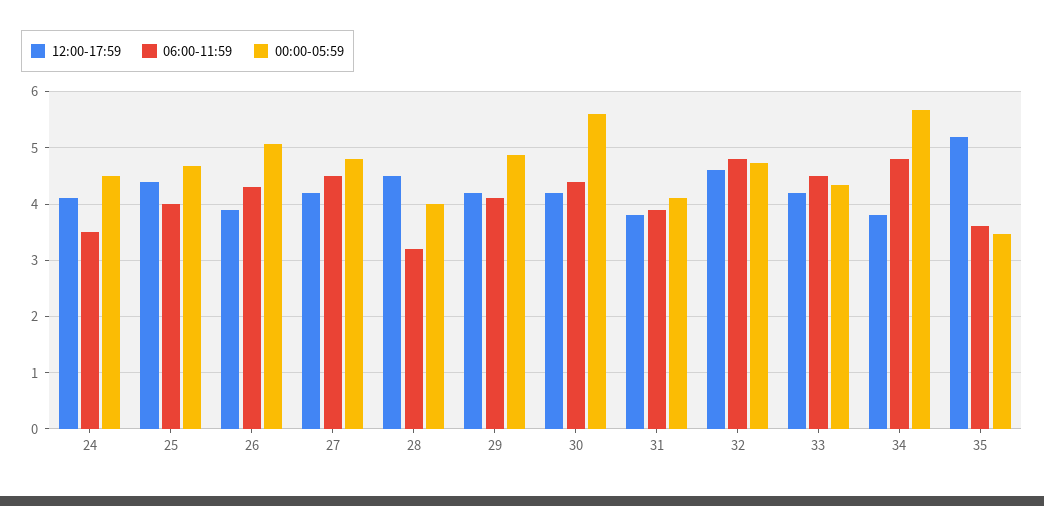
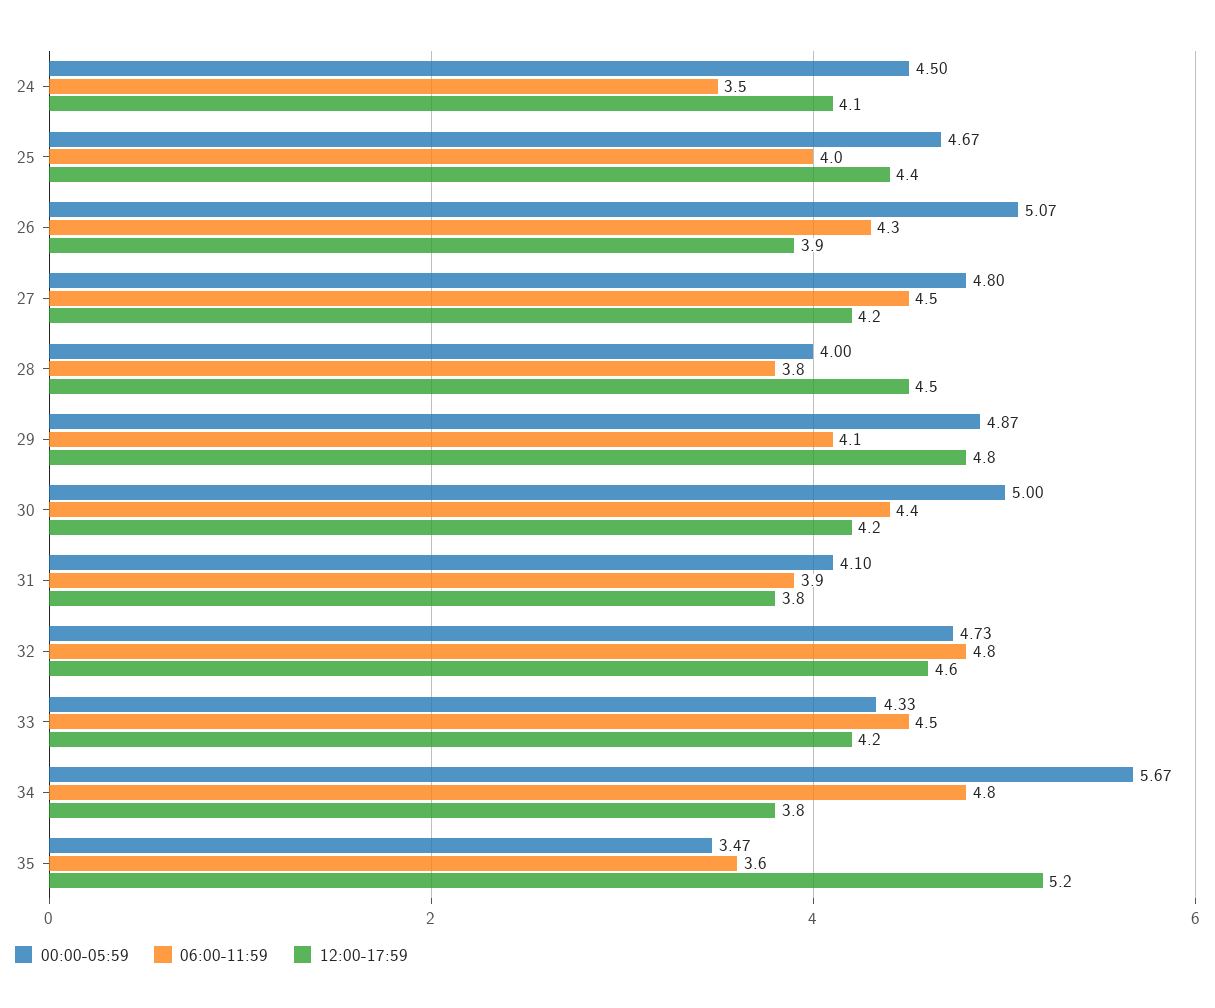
  {
    "12:00-17:59": {
      "24": 4.1,
      "25": 4.4,
      "26": 3.9,
      "27": 4.2,
      "28": 4.5,
-     "29": 4.2,
+     "29": 4.8,
      "30": 4.2,
      "31": 3.8,
      "32": 4.6,
      "33": 4.2,
      "34": 3.8,
      "35": 5.2
    },
    "06:00-11:59": {
      "24": 3.5,
      "25": 4,
      "26": 4.3,
      "27": 4.5,
-     "28": 3.2,
+     "28": 3.8,
      "29": 4.1,
      "30": 4.4,
      "31": 3.9,
      "32": 4.8,
      "33": 4.5,
      "34": 4.8,
      "35": 3.6
    },
    "00:00-05:59": {
      "24": 4.5,
      "25": 4.67,
      "26": 5.07,
      "27": 4.8,
      "28": 4,
      "29": 4.87,
-     "30": 5.6,
+     "30": 5,
      "31": 4.1,
      "32": 4.73,
      "33": 4.33,
      "34": 5.67,
      "35": 3.47
    }
  }

